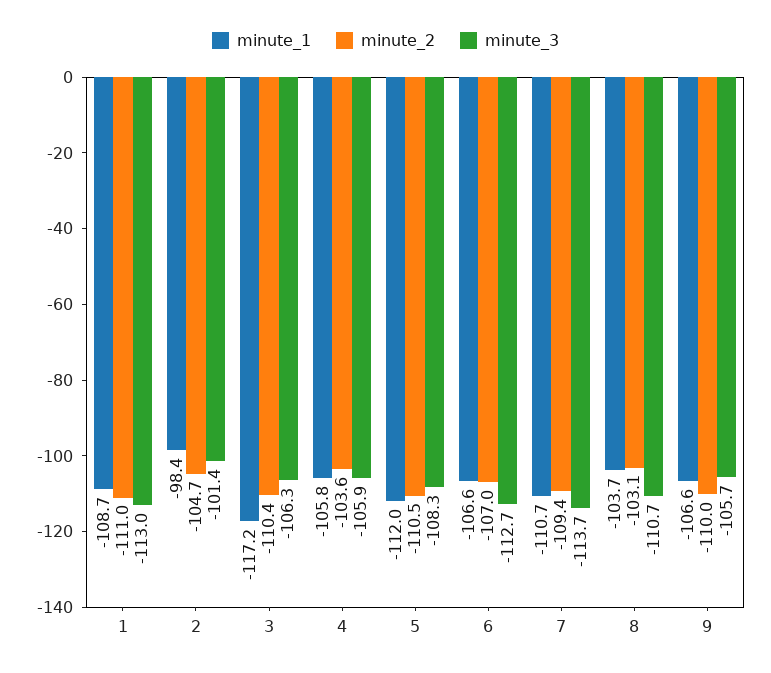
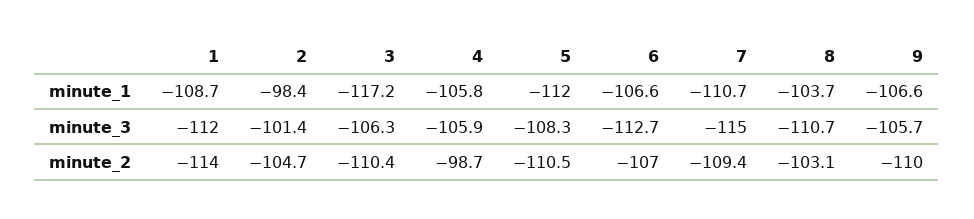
  {
    "minute_1": {
      "1": -108.7,
      "2": -98.4,
      "3": -117.2,
      "4": -105.8,
      "5": -112,
      "6": -106.6,
      "7": -110.7,
      "8": -103.7,
      "9": -106.6
    },
    "minute_2": {
-     "1": -111,
+     "1": -114,
      "2": -104.7,
      "3": -110.4,
-     "4": -103.6,
+     "4": -98.7,
      "5": -110.5,
      "6": -107,
      "7": -109.4,
      "8": -103.1,
      "9": -110
    },
    "minute_3": {
-     "1": -113,
+     "1": -112,
      "2": -101.4,
      "3": -106.3,
      "4": -105.9,
      "5": -108.3,
      "6": -112.7,
-     "7": -113.7,
+     "7": -115,
      "8": -110.7,
      "9": -105.7
    }
  }

